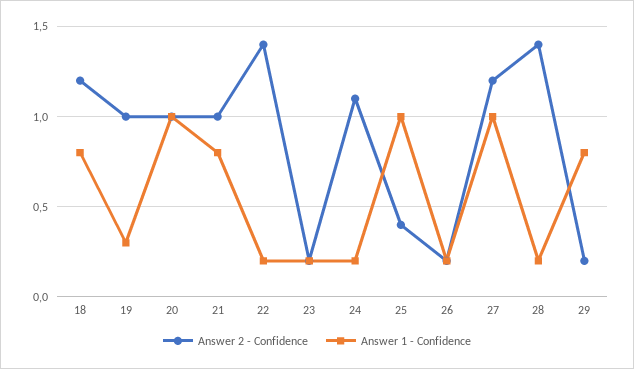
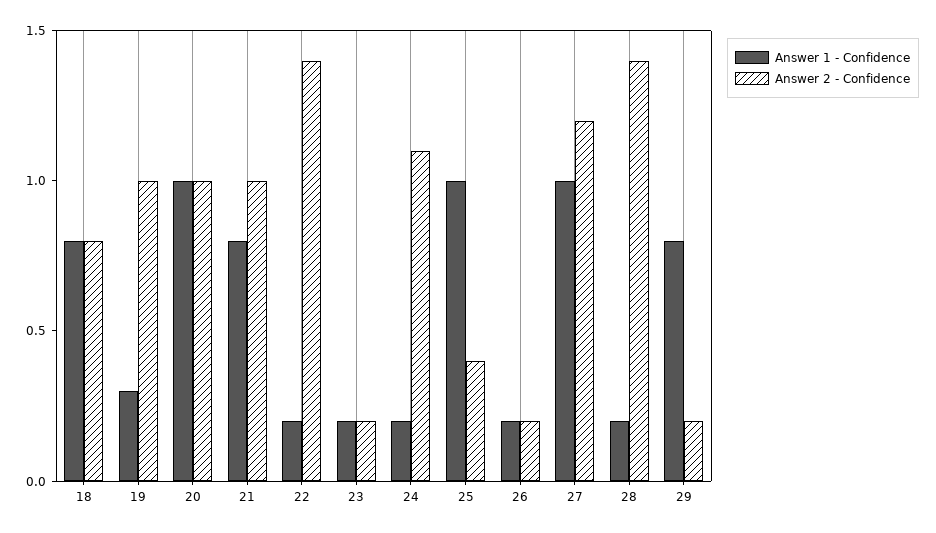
  {
    "Answer 2 - Confidence": {
-     "18": 1.2,
+     "18": 0.8,
      "19": 1,
      "20": 1,
      "21": 1,
      "22": 1.4,
      "23": 0.2,
      "24": 1.1,
      "25": 0.4,
      "26": 0.2,
      "27": 1.2,
      "28": 1.4,
      "29": 0.2
    },
    "Answer 1 - Confidence": {
      "18": 0.8,
      "19": 0.3,
      "20": 1,
      "21": 0.8,
      "22": 0.2,
      "23": 0.2,
      "24": 0.2,
      "25": 1,
      "26": 0.2,
      "27": 1,
      "28": 0.2,
      "29": 0.8
    }
  }

